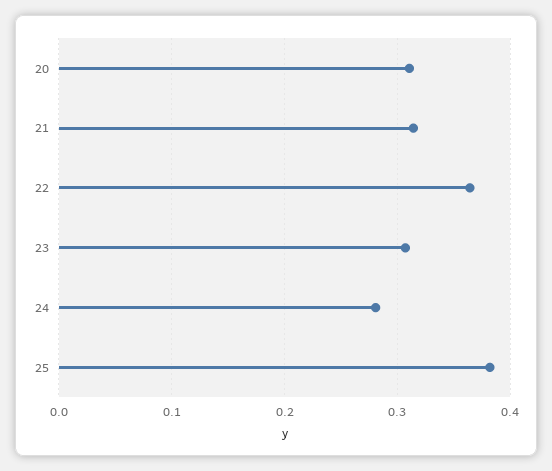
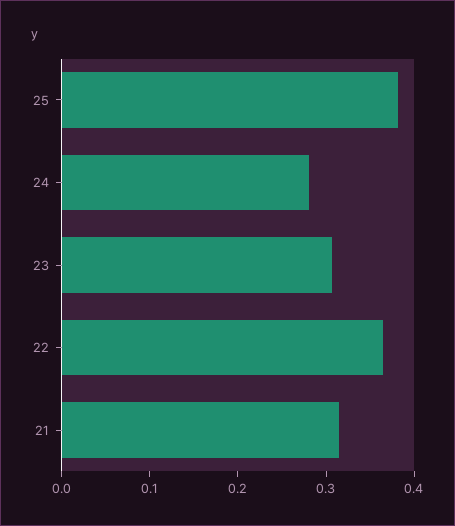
  {
-   "20": 0.31,
    "21": 0.31,
    "22": 0.36,
    "23": 0.31,
    "24": 0.28,
    "25": 0.38
  }

